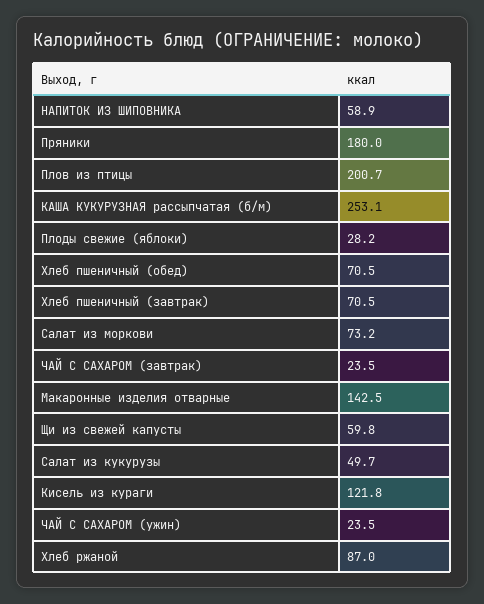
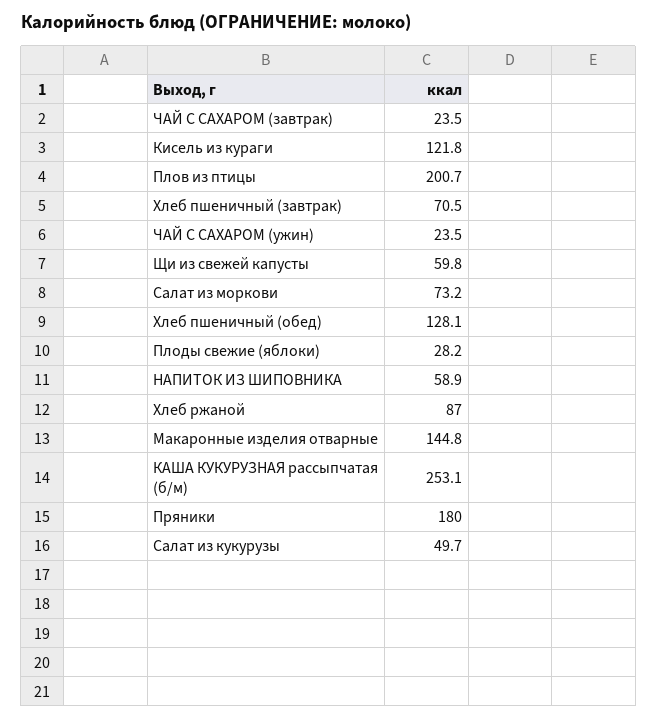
  {
    "НАПИТОК ИЗ ШИПОВНИКА": 58.9,
    "Пряники": 180,
    "Плов из птицы": 200.7,
    "КАША КУКУРУЗНАЯ рассыпчатая (б/м)": 253.1,
    "Плоды свежие (яблоки)": 28.2,
-   "Хлеб пшеничный (обед)": 70.5,
+   "Хлеб пшеничный (обед)": 128.1,
    "Хлеб пшеничный (завтрак)": 70.5,
    "Салат из моркови": 73.2,
    "ЧАЙ С САХАРОМ (завтрак)": 23.5,
-   "Макаронные изделия отварные": 142.5,
+   "Макаронные изделия отварные": 144.8,
    "Щи из свежей капусты": 59.8,
    "Салат из кукурузы": 49.7,
    "Кисель из кураги": 121.8,
    "ЧАЙ С САХАРОМ (ужин)": 23.5,
    "Хлеб ржаной": 87
  }

